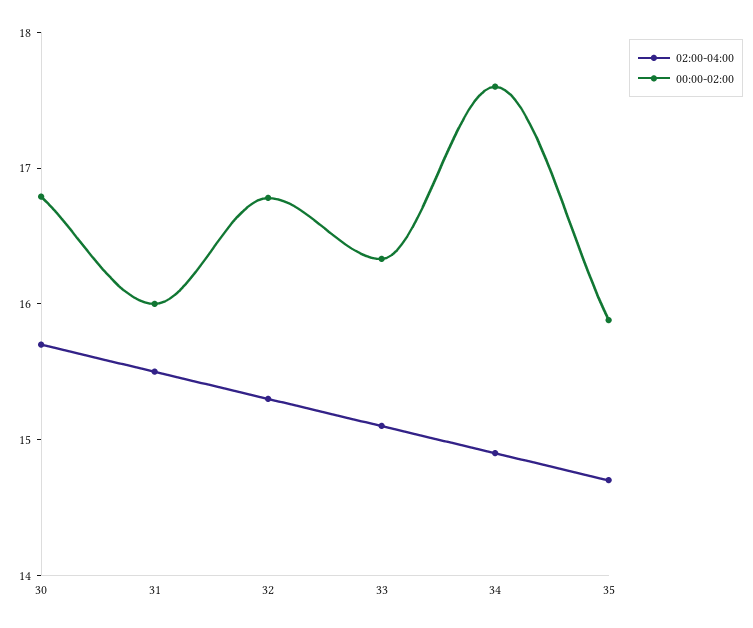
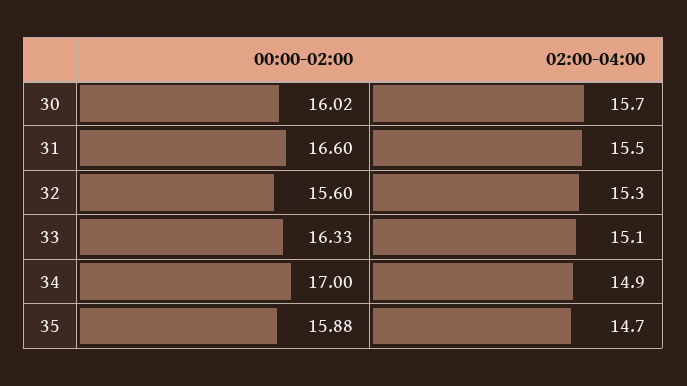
  {
    "02:00-04:00": {
      "30": 15.7,
      "31": 15.5,
      "32": 15.3,
      "33": 15.1,
      "34": 14.9,
      "35": 14.7
    },
    "00:00-02:00": {
-     "30": 16.8,
+     "30": 16.02,
-     "31": 16,
+     "31": 16.6,
-     "32": 16.8,
+     "32": 15.6,
      "33": 16.33,
-     "34": 17.6,
+     "34": 17,
      "35": 15.88
    }
  }

